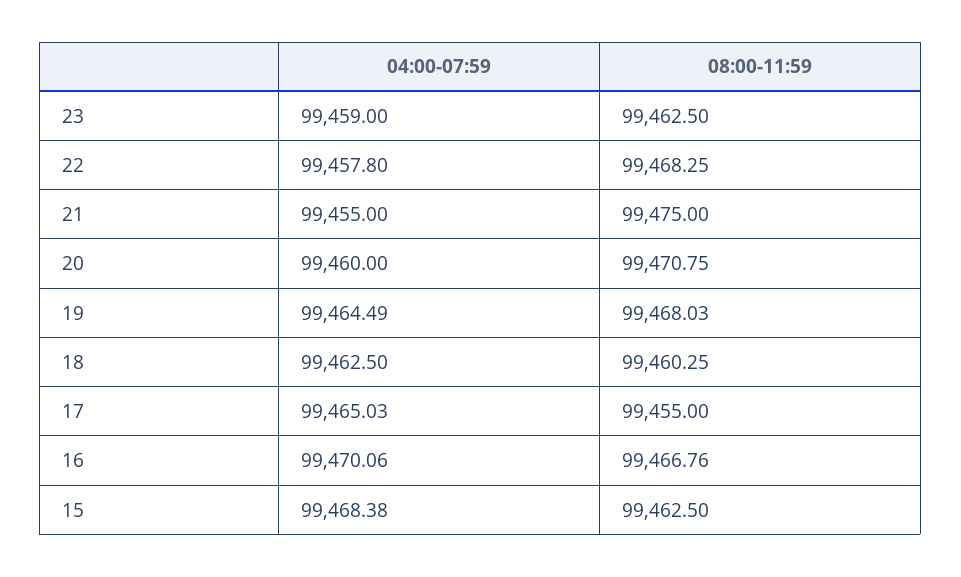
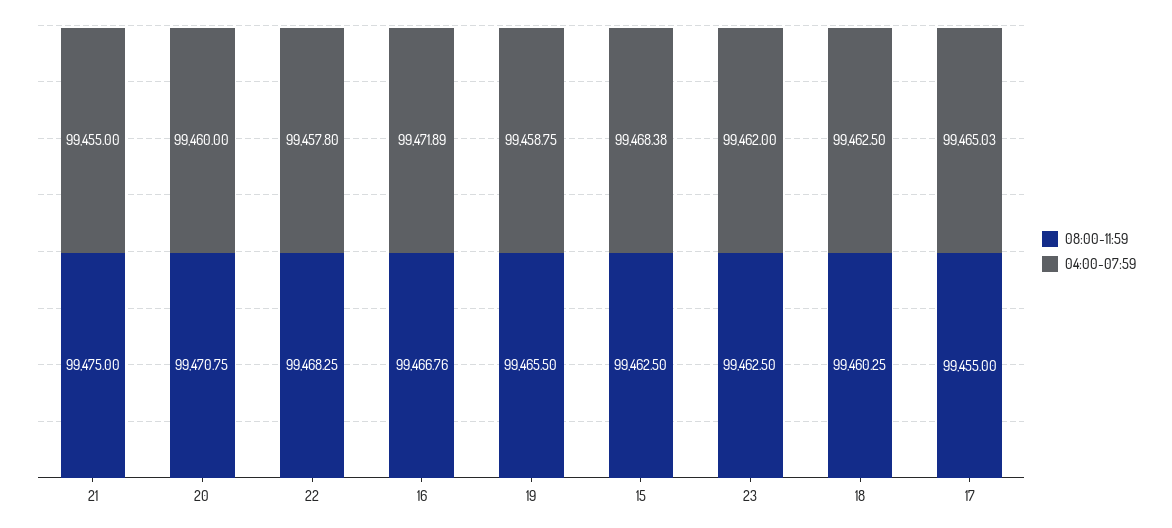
  {
    "04:00-07:59": {
-     "23": 99459,
+     "23": 99462,
      "22": 99457.8,
      "21": 99455,
      "20": 99460,
-     "19": 99464.49,
+     "19": 99458.75,
      "18": 99462.5,
      "17": 99465.03,
-     "16": 99470.06,
+     "16": 99471.89,
      "15": 99468.38
    },
    "08:00-11:59": {
      "23": 99462.5,
      "22": 99468.25,
      "21": 99475,
      "20": 99470.75,
-     "19": 99468.03,
+     "19": 99465.5,
      "18": 99460.25,
      "17": 99455,
      "16": 99466.76,
      "15": 99462.5
    }
  }

